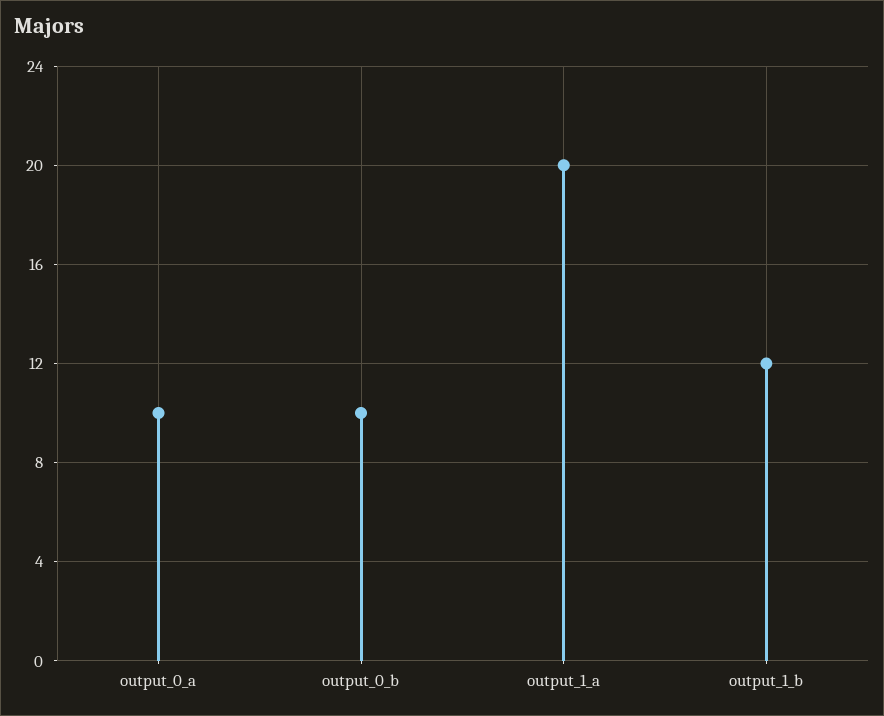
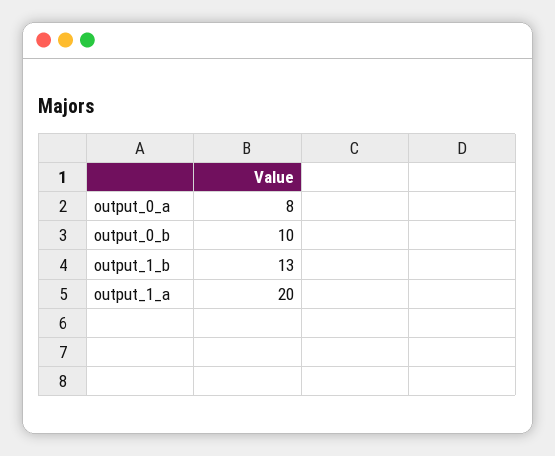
  {
-   "output_0_a": 10,
+   "output_0_a": 8,
    "output_0_b": 10,
    "output_1_a": 20,
-   "output_1_b": 12
+   "output_1_b": 13
  }

